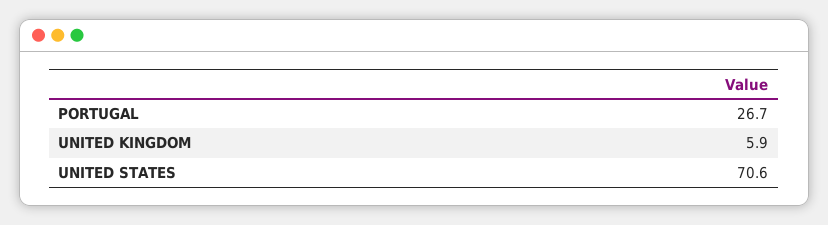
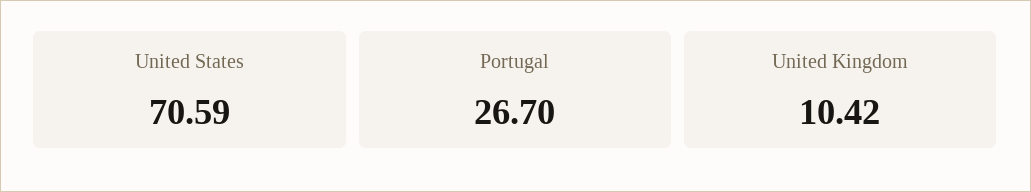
  {
    "PORTUGAL": 26.7,
-   "UNITED KINGDOM": 5.9,
+   "UNITED KINGDOM": 10.42,
    "UNITED STATES": 70.59
  }

